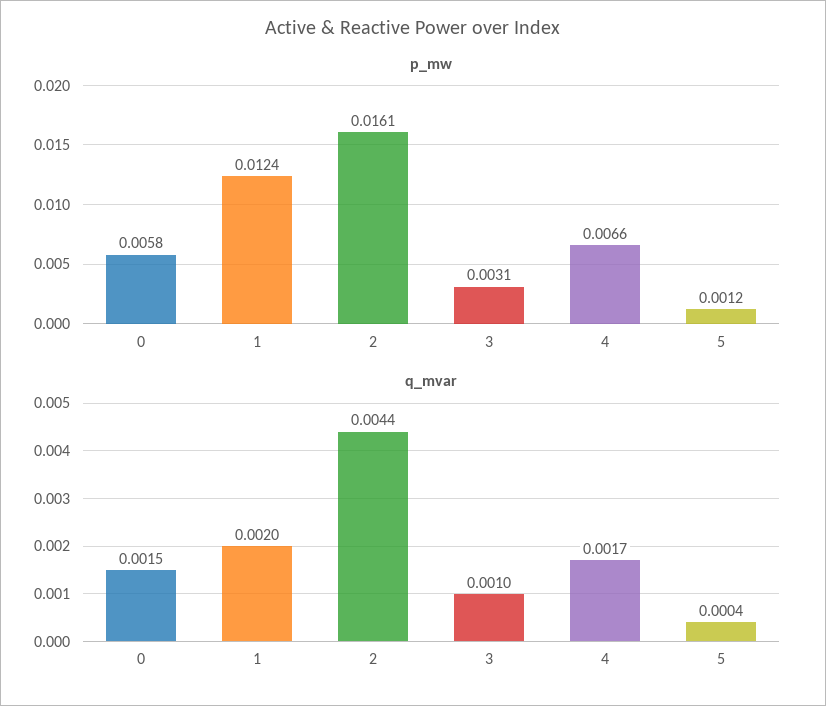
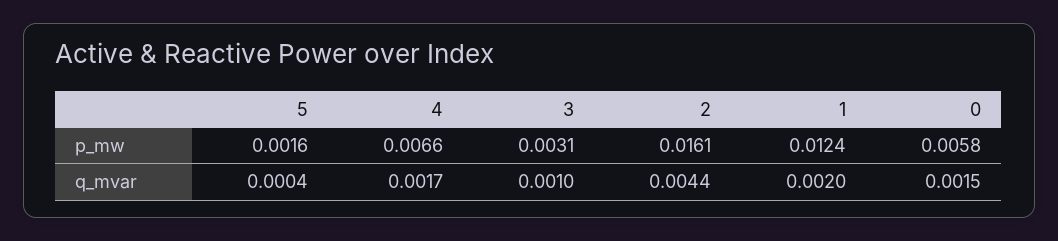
  {
    "p_mw": {
      "0": 0.0058,
      "1": 0.0124,
      "2": 0.0161,
      "3": 0.0031,
      "4": 0.0066,
-     "5": 0.0012
+     "5": 0.0016
    },
    "q_mvar": {
      "0": 0.0015,
      "1": 0.002,
      "2": 0.0044,
      "3": 0.001,
      "4": 0.0017,
      "5": 0.0004
    }
  }

